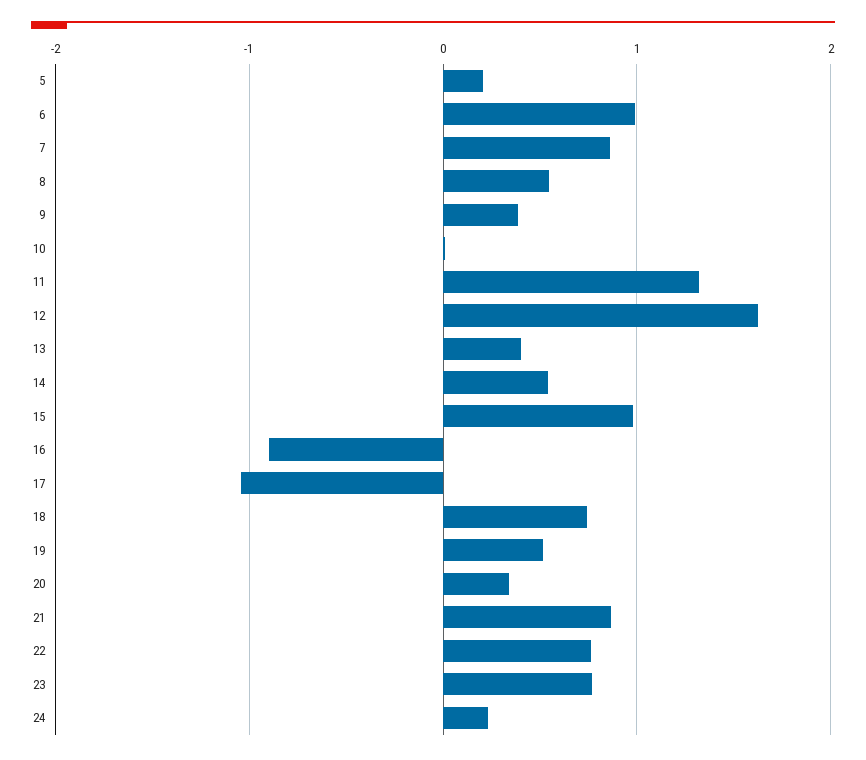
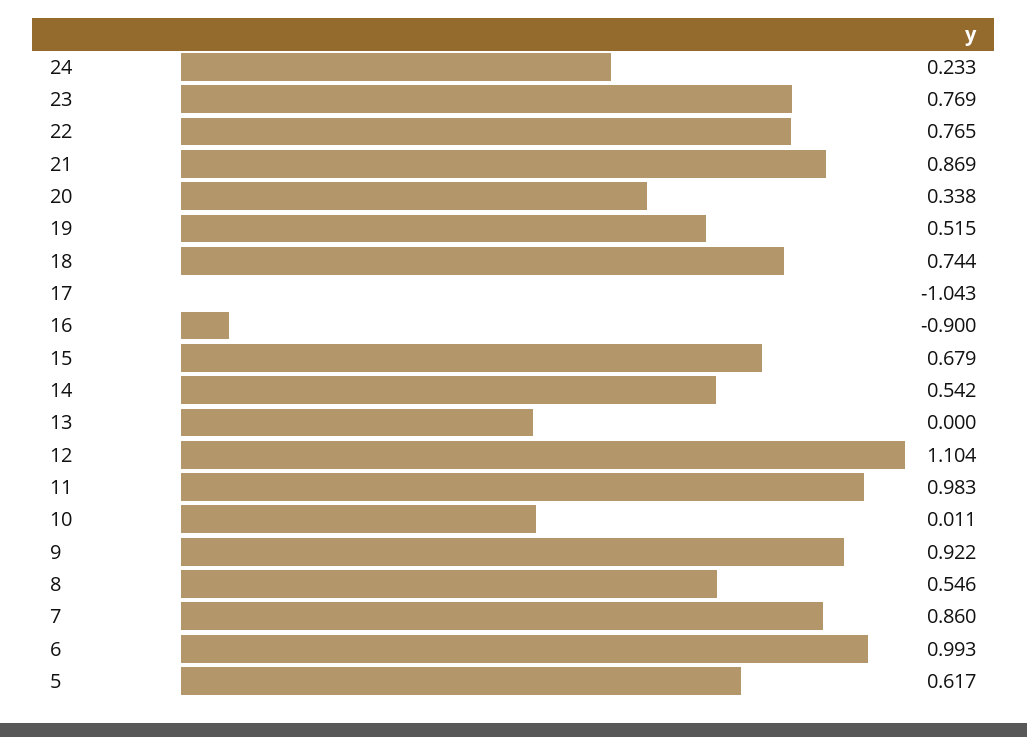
  {
-   "5": 0.2,
+   "5": 0.617,
    "6": 0.993,
    "7": 0.86,
    "8": 0.546,
-   "9": 0.4,
+   "9": 0.922,
    "10": 0.011,
-   "11": 1.3,
+   "11": 0.983,
-   "12": 1.6,
+   "12": 1.104,
-   "13": 0.4,
+   "13": 0,
    "14": 0.542,
-   "15": 1,
+   "15": 0.679,
    "16": -0.9,
    "17": -1.043,
    "18": 0.744,
    "19": 0.515,
    "20": 0.338,
    "21": 0.869,
    "22": 0.765,
    "23": 0.769,
    "24": 0.233
  }

